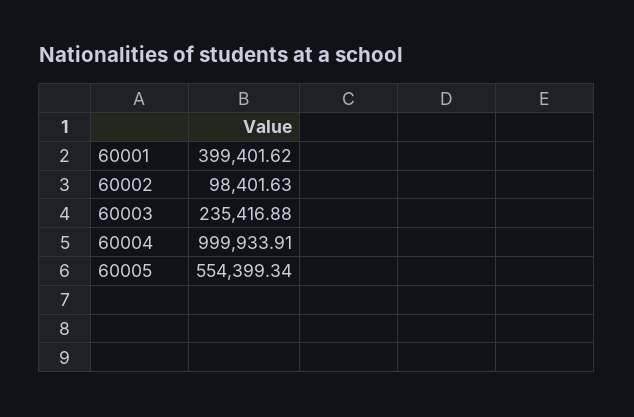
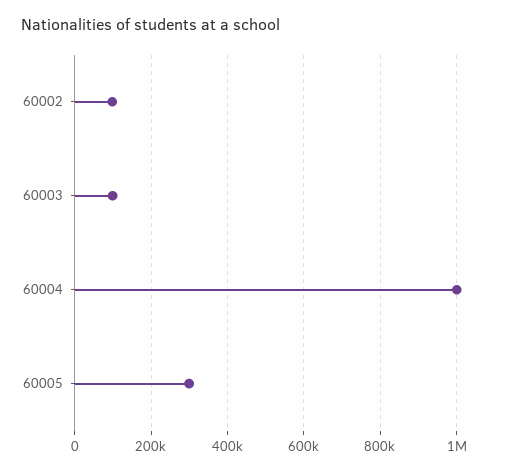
  {
-   "60001": 399401.62,
    "60002": 98401.63,
-   "60003": 235416.88,
+   "60003": 100000,
    "60004": 999933.91,
-   "60005": 554399.34
+   "60005": 300000
  }

